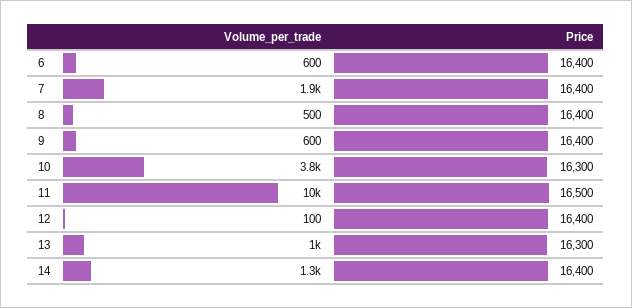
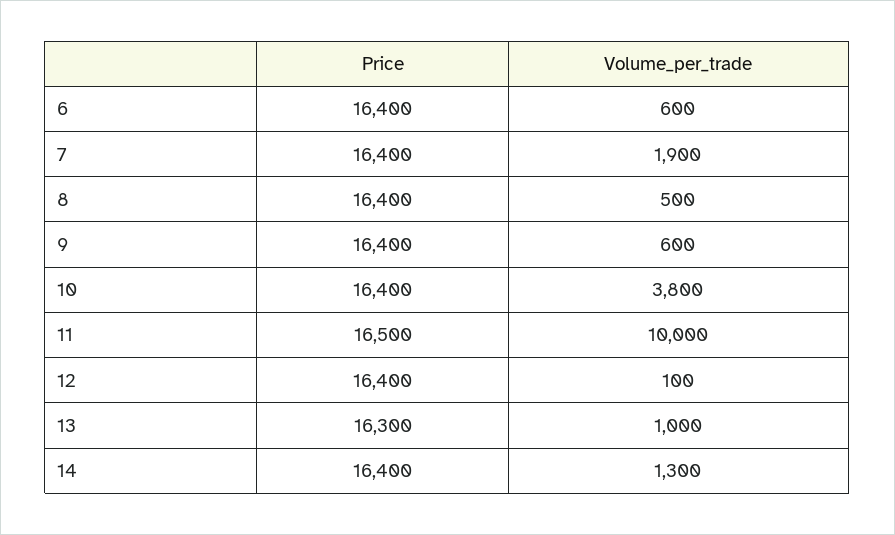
  {
    "Volume_per_trade": {
      "6": 600,
      "7": 1900,
      "8": 500,
      "9": 600,
      "10": 3800,
      "11": 10000,
      "12": 100,
      "13": 1000,
      "14": 1300
    },
    "Price": {
      "6": 16400,
      "7": 16400,
      "8": 16400,
      "9": 16400,
-     "10": 16300,
+     "10": 16400,
      "11": 16500,
      "12": 16400,
      "13": 16300,
      "14": 16400
    }
  }

